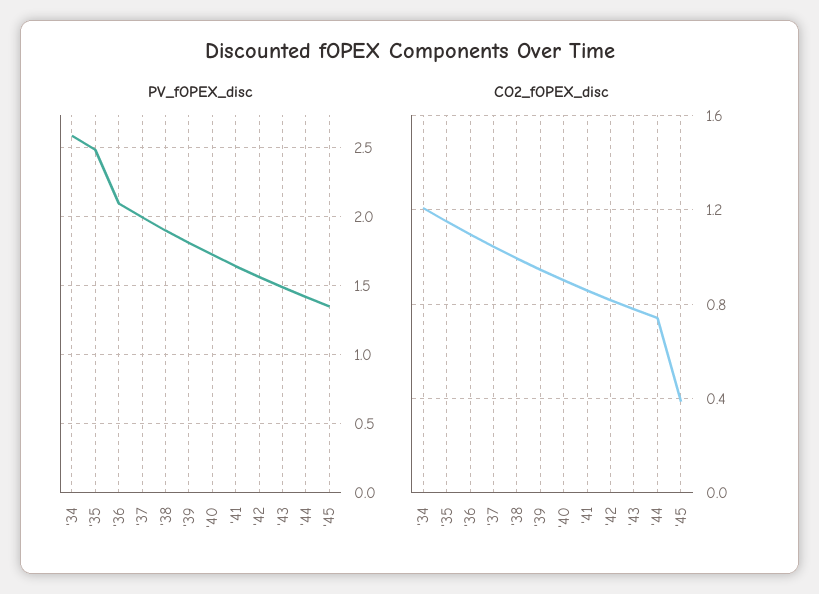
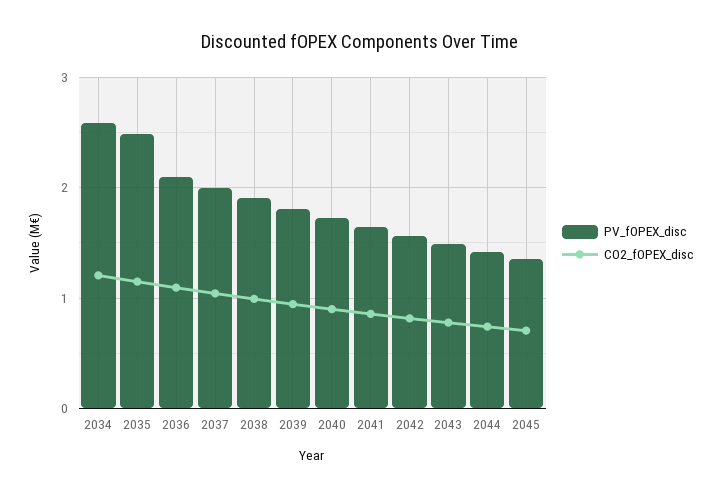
  {
    "PV_fOPEX_disc": {
      "'34": 2.6,
      "'35": 2.5,
      "'36": 2.1,
      "'37": 2,
      "'38": 1.9,
      "'39": 1.8,
      "'40": 1.75,
      "'41": 1.65,
      "'42": 1.55,
      "'43": 1.5,
      "'44": 1.4,
      "'45": 1.35
    },
    "CO2_fOPEX_disc": {
      "'34": 1.2,
      "'35": 1.15,
      "'36": 1.1,
      "'37": 1.05,
      "'38": 1,
      "'39": 0.95,
      "'40": 0.9,
      "'41": 0.85,
      "'42": 0.8,
      "'43": 0.8,
      "'44": 0.75,
-     "'45": 0.4
+     "'45": 0.7
    }
  }

